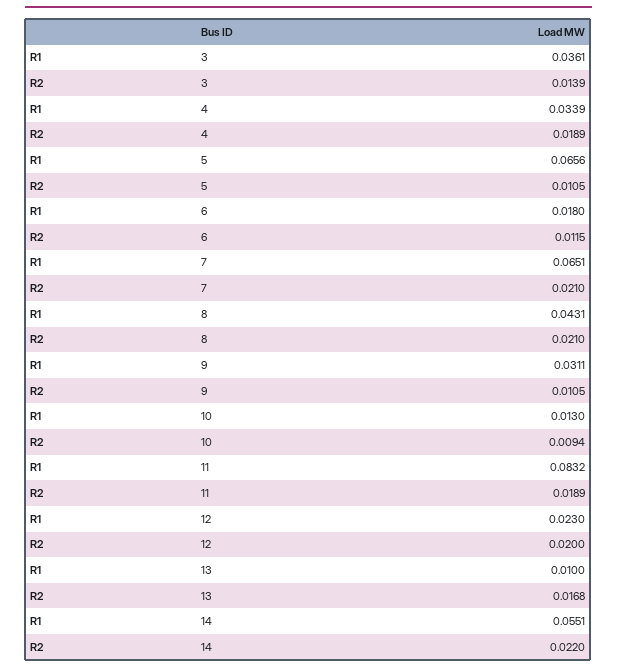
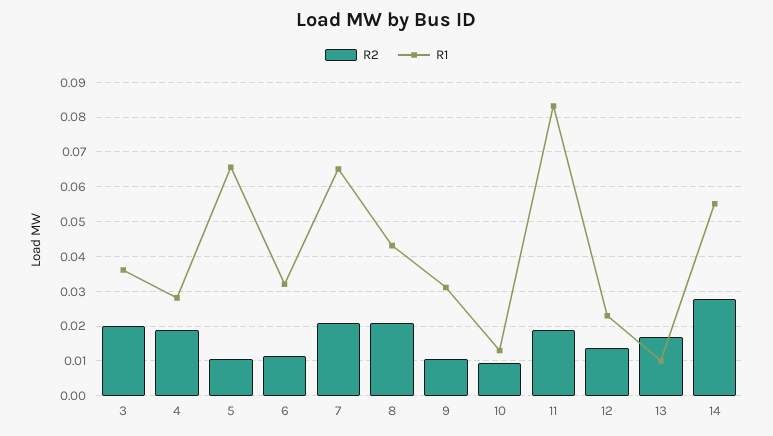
  {
    "R1": {
      "3": 0.0361,
-     "4": 0.0339,
+     "4": 0.028,
      "5": 0.0656,
-     "6": 0.018,
+     "6": 0.032,
      "7": 0.0651,
      "8": 0.0431,
      "9": 0.0311,
      "10": 0.013,
      "11": 0.0832,
      "12": 0.023,
      "13": 0.01,
      "14": 0.0551
    },
    "R2": {
-     "3": 0.0139,
+     "3": 0.02,
      "4": 0.0189,
      "5": 0.0105,
      "6": 0.0115,
      "7": 0.021,
      "8": 0.021,
      "9": 0.0105,
      "10": 0.0094,
      "11": 0.0189,
-     "12": 0.02,
+     "12": 0.014,
      "13": 0.0168,
-     "14": 0.022
+     "14": 0.028
    }
  }

